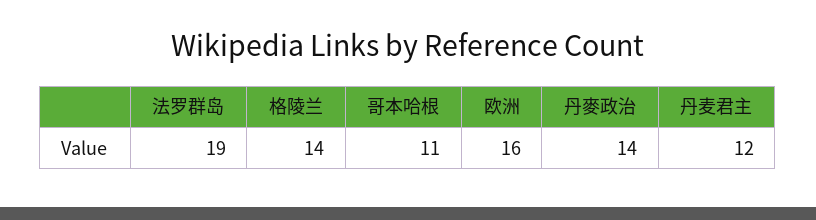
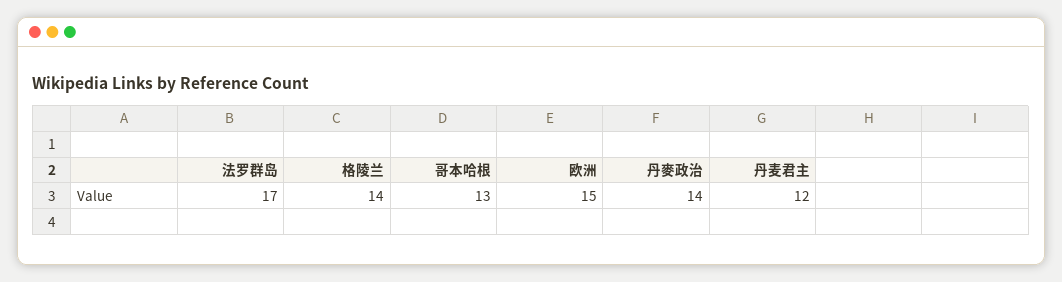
  {
-   "法罗群岛": 19,
+   "法罗群岛": 17,
    "格陵兰": 14,
-   "哥本哈根": 11,
+   "哥本哈根": 13,
-   "欧洲": 16,
+   "欧洲": 15,
    "丹麥政治": 14,
    "丹麦君主": 12
  }

